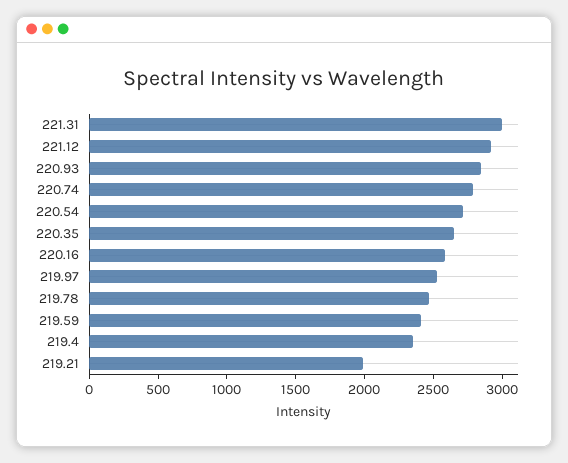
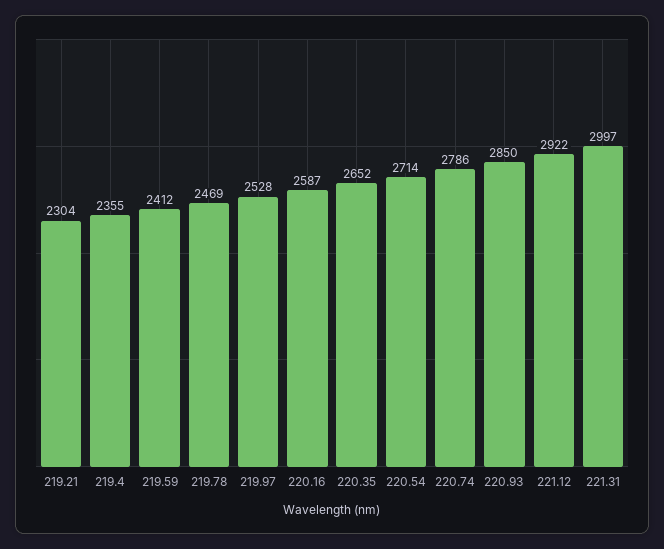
  {
    "221.31": 2997,
    "221.12": 2922,
    "220.93": 2850,
    "220.74": 2786,
    "220.54": 2714,
    "220.35": 2652,
    "220.16": 2587,
    "219.97": 2528,
    "219.78": 2469,
    "219.59": 2412,
    "219.4": 2355,
-   "219.21": 2000
+   "219.21": 2304
  }

